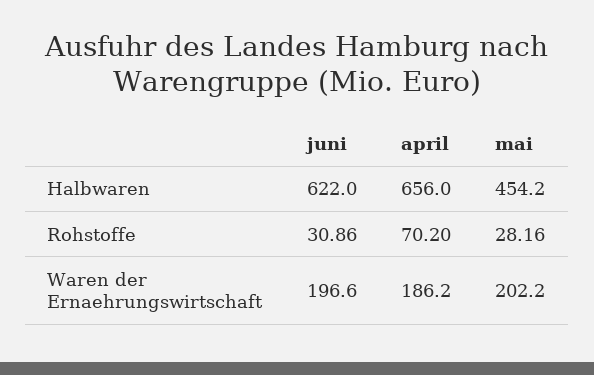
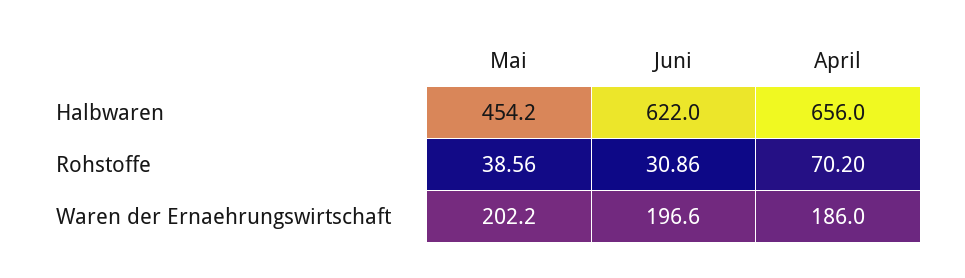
  {
    "juni": {
      "Halbwaren": 622,
      "Rohstoffe": 30.86,
      "Waren der Ernaehrungswirtschaft": 196.6
    },
    "april": {
      "Halbwaren": 656,
      "Rohstoffe": 70.2,
-     "Waren der Ernaehrungswirtschaft": 186.2
+     "Waren der Ernaehrungswirtschaft": 186
    },
    "mai": {
      "Halbwaren": 454.2,
-     "Rohstoffe": 28.16,
+     "Rohstoffe": 38.56,
      "Waren der Ernaehrungswirtschaft": 202.2
    }
  }

